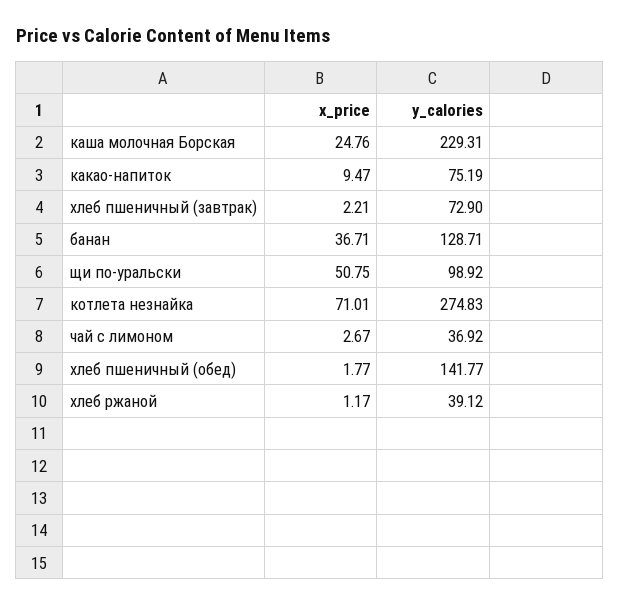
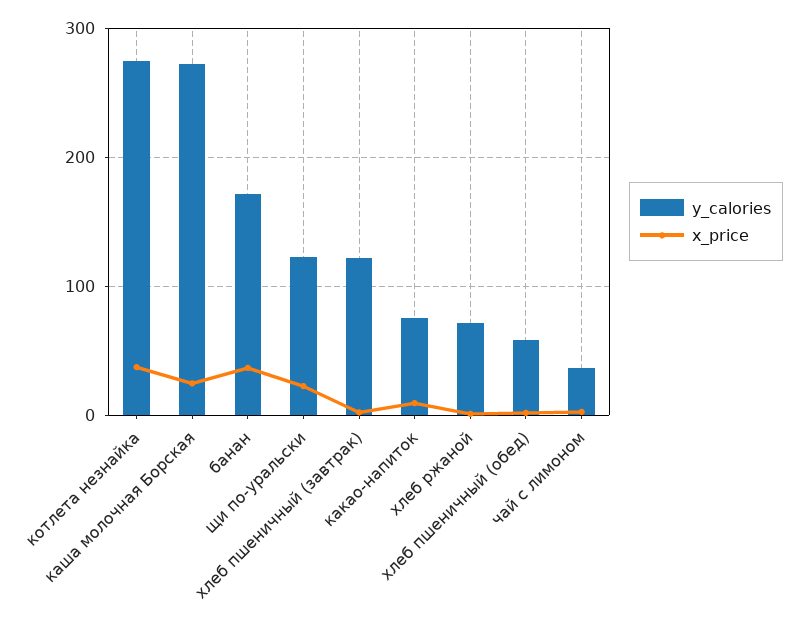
  {
    "x_price": {
      "каша молочная Борская": 24.76,
      "какао-напиток": 9.47,
      "хлеб пшеничный (завтрак)": 2.21,
      "банан": 36.71,
-     "щи по-уральски": 50.75,
+     "щи по-уральски": 20,
-     "котлета незнайка": 71.01,
+     "котлета незнайка": 40,
      "чай с лимоном": 2.67,
      "хлеб пшеничный (обед)": 1.77,
      "хлеб ржаной": 1.17
    },
    "y_calories": {
-     "каша молочная Борская": 229.31,
+     "каша молочная Борская": 270,
      "какао-напиток": 75.19,
-     "хлеб пшеничный (завтрак)": 72.9,
+     "хлеб пшеничный (завтрак)": 120,
-     "банан": 128.71,
+     "банан": 170,
-     "щи по-уральски": 98.92,
+     "щи по-уральски": 120,
      "котлета незнайка": 274.83,
      "чай с лимоном": 36.92,
-     "хлеб пшеничный (обед)": 141.77,
+     "хлеб пшеничный (обед)": 60,
-     "хлеб ржаной": 39.12
+     "хлеб ржаной": 70
    }
  }

